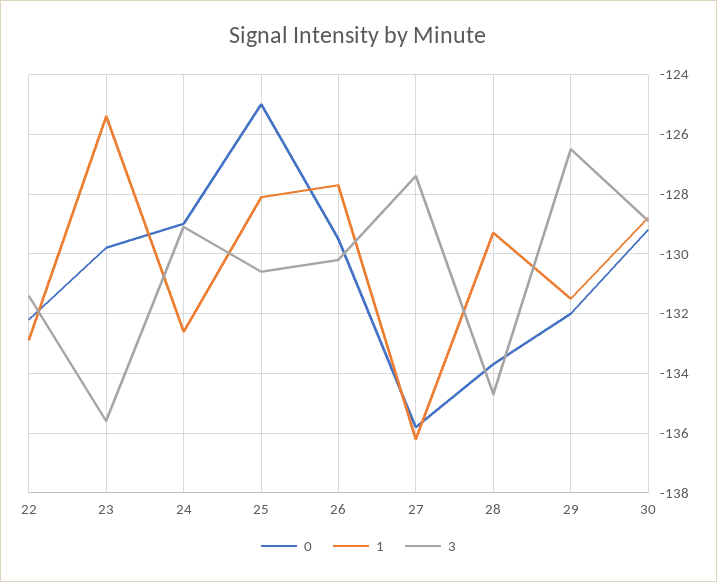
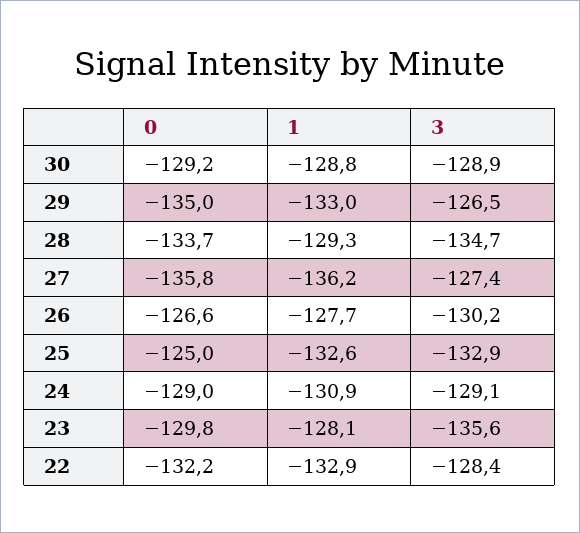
  {
    "0": {
      "22": -132.2,
      "23": -129.8,
      "24": -129,
      "25": -125,
-     "26": -129.5,
+     "26": -126.6,
      "27": -135.8,
      "28": -133.7,
-     "29": -132,
+     "29": -135,
      "30": -129.2
    },
    "1": {
      "22": -132.9,
-     "23": -125.5,
+     "23": -128.1,
-     "24": -132.5,
+     "24": -130.9,
-     "25": -128,
+     "25": -132.6,
      "26": -127.7,
      "27": -136.2,
      "28": -129.3,
-     "29": -131.5,
+     "29": -133,
      "30": -128.8
    },
    "3": {
-     "22": -131.5,
+     "22": -128.4,
      "23": -135.6,
      "24": -129.1,
-     "25": -130.5,
+     "25": -132.9,
      "26": -130.2,
      "27": -127.4,
      "28": -134.7,
      "29": -126.5,
      "30": -128.9
    }
  }

